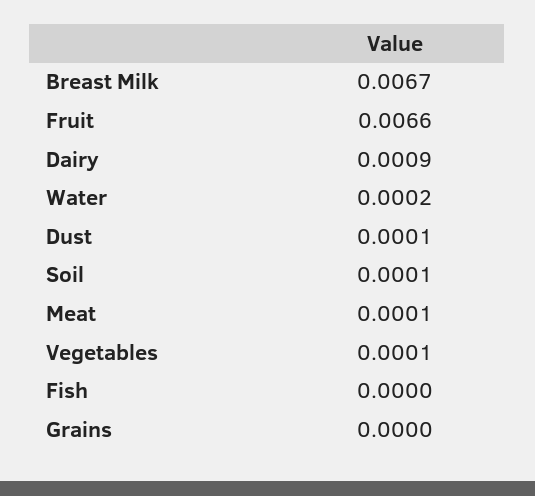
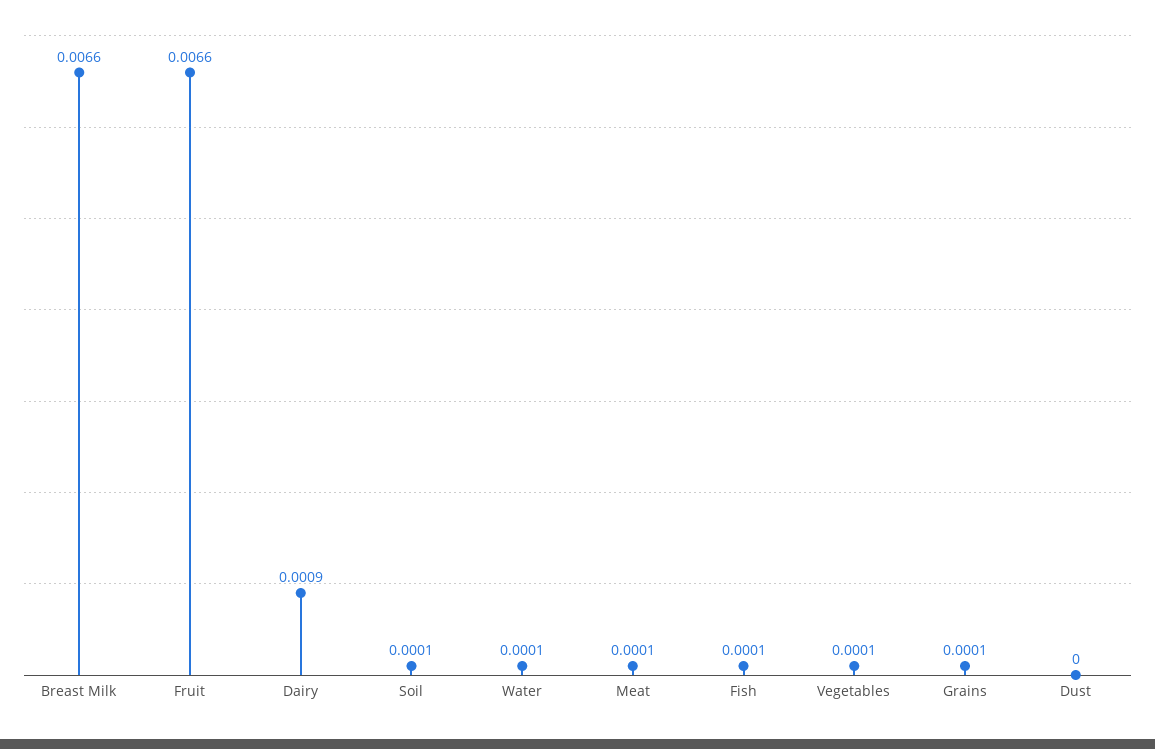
  {
-   "Breast Milk": 0.0067,
+   "Breast Milk": 0.0066,
    "Fruit": 0.0066,
    "Dairy": 0.0009,
-   "Water": 0.0002,
+   "Water": 0.0001,
-   "Dust": 0.0001,
+   "Dust": 0,
    "Soil": 0.0001,
    "Meat": 0.0001,
    "Vegetables": 0.0001,
-   "Fish": 0,
+   "Fish": 0.0001,
-   "Grains": 0
+   "Grains": 0.0001
  }

